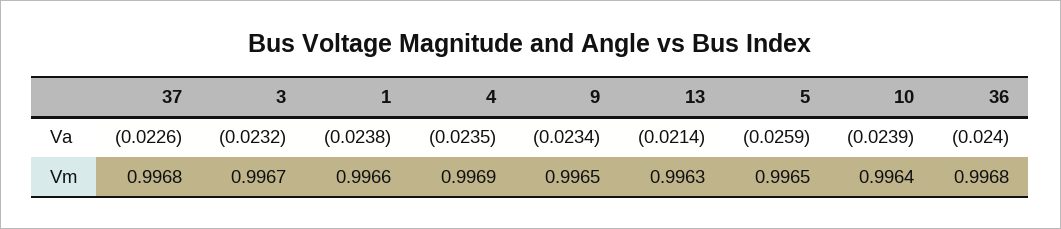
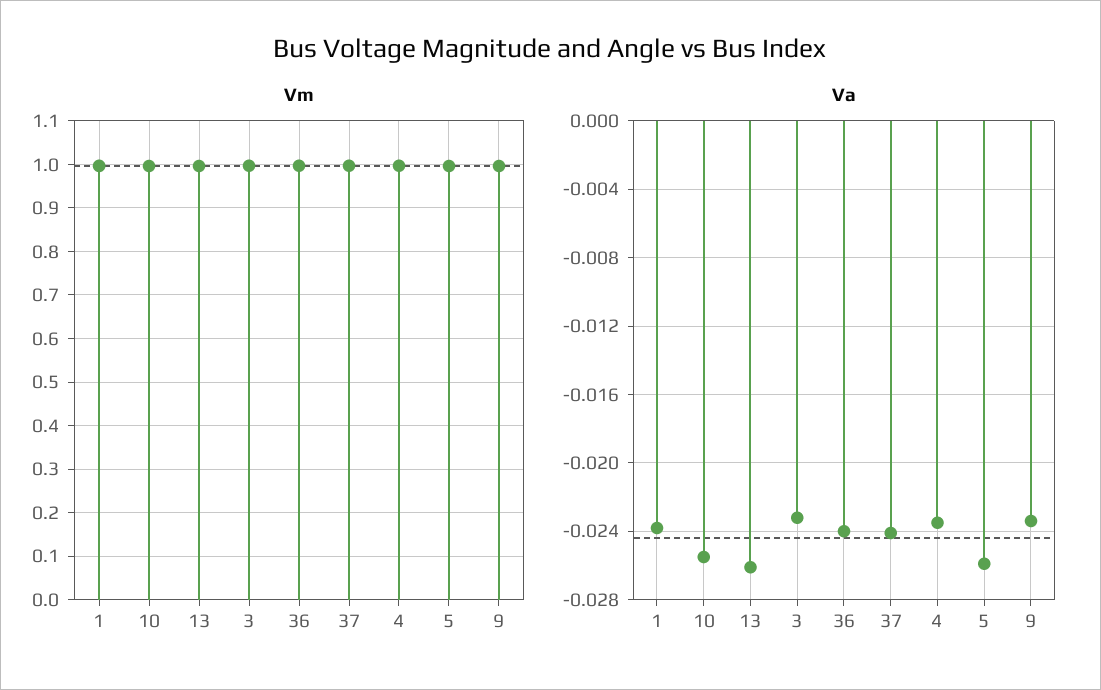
  {
    "Va": {
-     "37": -0.0226,
+     "37": -0.024,
      "3": -0.0232,
      "1": -0.0238,
      "4": -0.0235,
      "9": -0.0234,
-     "13": -0.0214,
+     "13": -0.026,
      "5": -0.0259,
-     "10": -0.0239,
+     "10": -0.0255,
      "36": -0.024
    },
    "Vm": {
      "37": 0.9968,
      "3": 0.9967,
      "1": 0.9966,
      "4": 0.9969,
      "9": 0.9965,
      "13": 0.9963,
      "5": 0.9965,
      "10": 0.9964,
      "36": 0.9968
    }
  }

